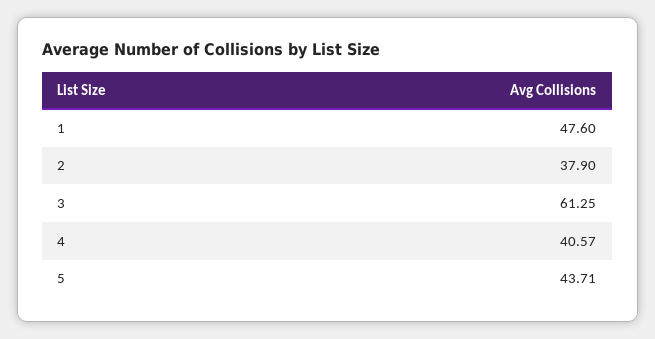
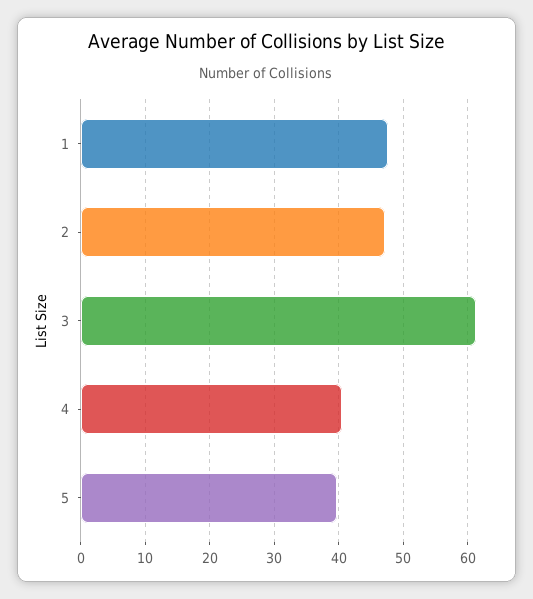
  {
    "1": 47.6,
-   "2": 37.9,
+   "2": 47,
    "3": 61.25,
    "4": 40.57,
-   "5": 43.71
+   "5": 40
  }

